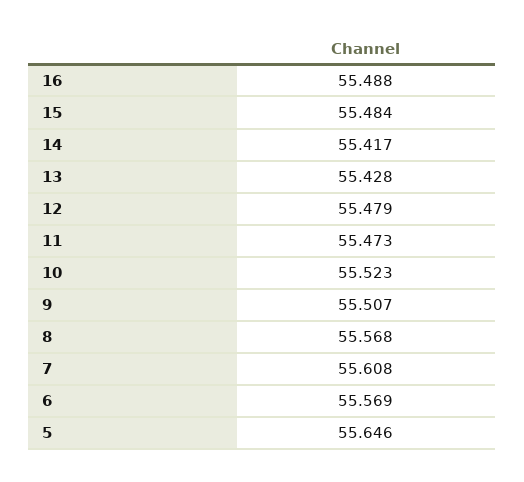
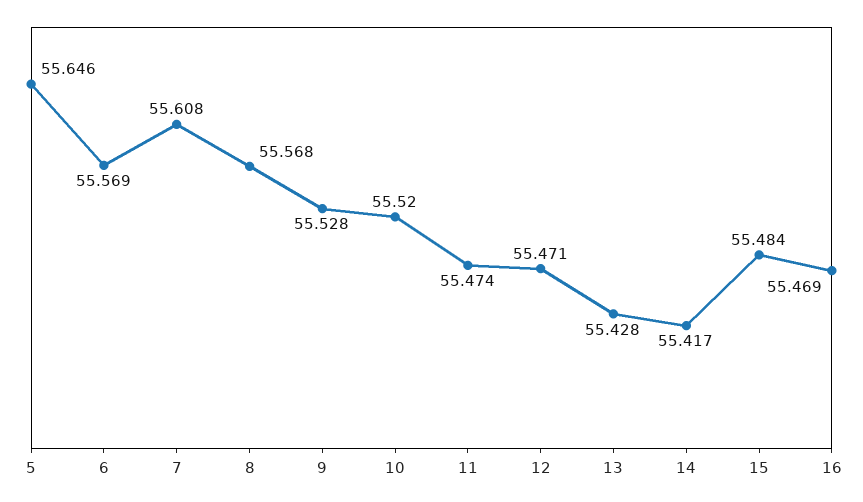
  {
-   "16": 55.488,
+   "16": 55.469,
    "15": 55.484,
    "14": 55.417,
    "13": 55.428,
-   "12": 55.479,
+   "12": 55.471,
-   "11": 55.473,
+   "11": 55.474,
-   "10": 55.523,
+   "10": 55.52,
-   "9": 55.507,
+   "9": 55.528,
    "8": 55.568,
    "7": 55.608,
    "6": 55.569,
    "5": 55.646
  }

